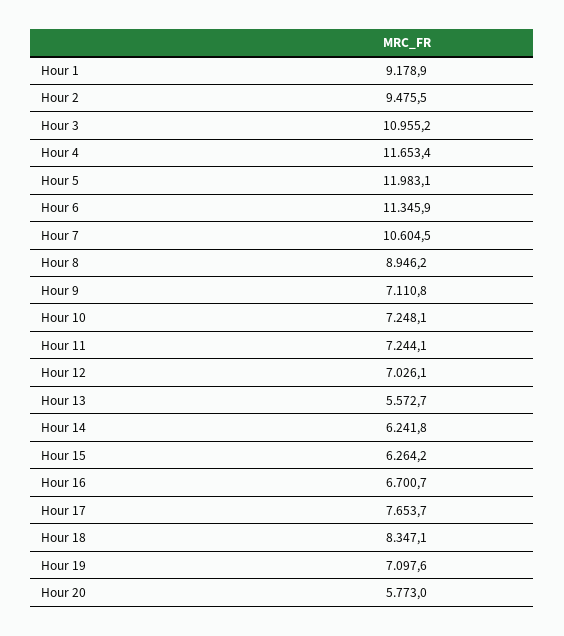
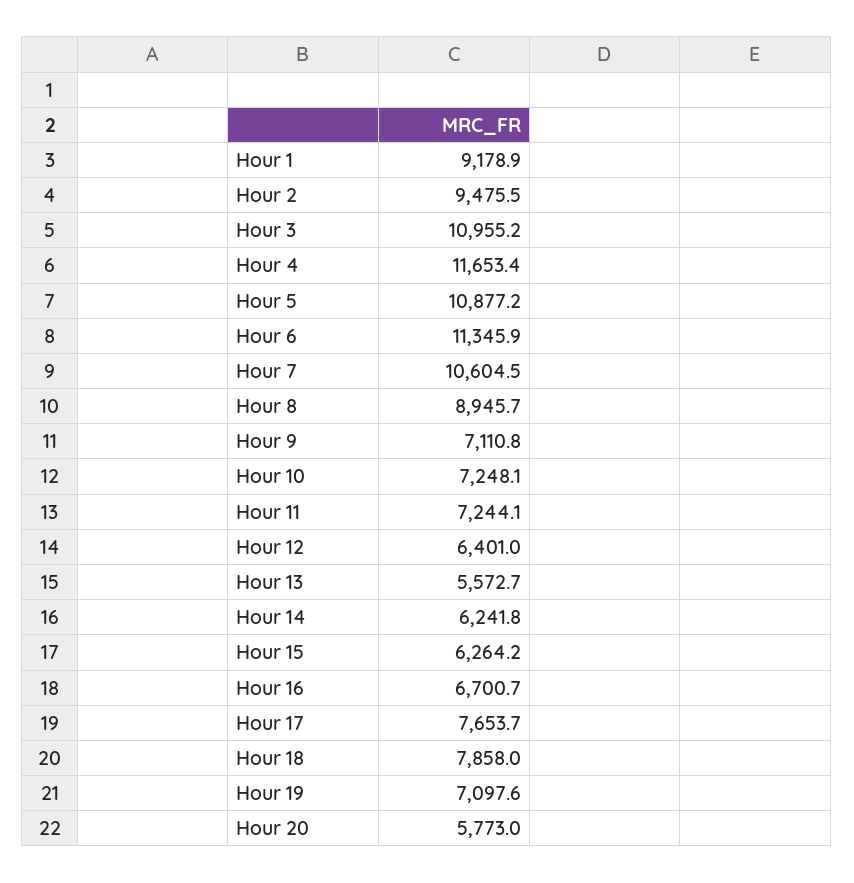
  {
    "Hour 1": 9178.9,
    "Hour 2": 9475.5,
    "Hour 3": 10955.2,
    "Hour 4": 11653.4,
-   "Hour 5": 11983.1,
+   "Hour 5": 10877.2,
    "Hour 6": 11345.9,
    "Hour 7": 10604.5,
-   "Hour 8": 8946.2,
+   "Hour 8": 8945.7,
    "Hour 9": 7110.8,
    "Hour 10": 7248.1,
    "Hour 11": 7244.1,
-   "Hour 12": 7026.1,
+   "Hour 12": 6401,
    "Hour 13": 5572.7,
    "Hour 14": 6241.8,
    "Hour 15": 6264.2,
    "Hour 16": 6700.7,
    "Hour 17": 7653.7,
-   "Hour 18": 8347.1,
+   "Hour 18": 7858,
    "Hour 19": 7097.6,
    "Hour 20": 5773
  }

